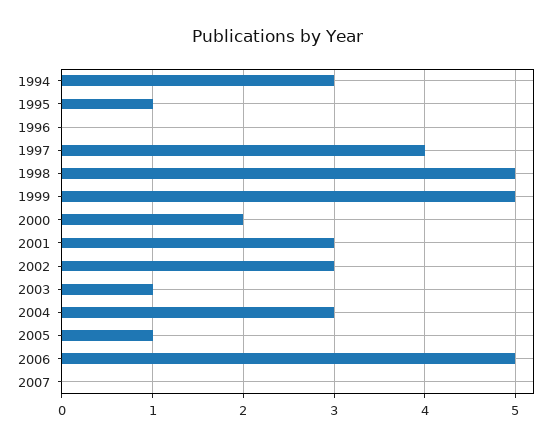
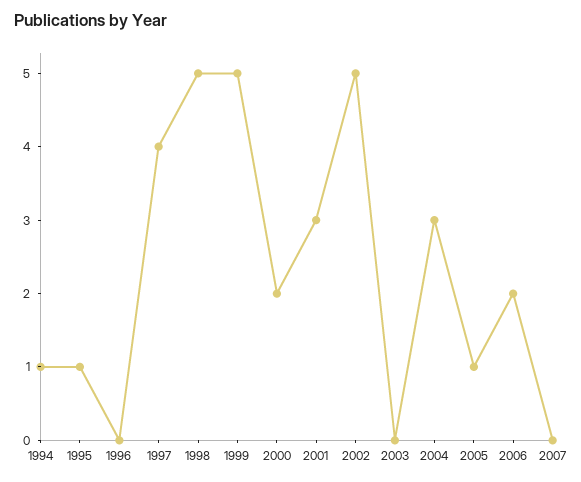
  {
-   "1994": 3,
+   "1994": 1,
    "1995": 1,
    "1996": 0,
    "1997": 4,
    "1998": 5,
    "1999": 5,
    "2000": 2,
    "2001": 3,
-   "2002": 3,
+   "2002": 5,
-   "2003": 1,
+   "2003": 0,
    "2004": 3,
    "2005": 1,
-   "2006": 5,
+   "2006": 2,
    "2007": 0
  }

